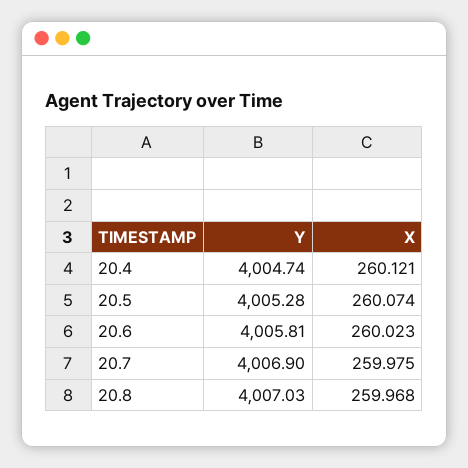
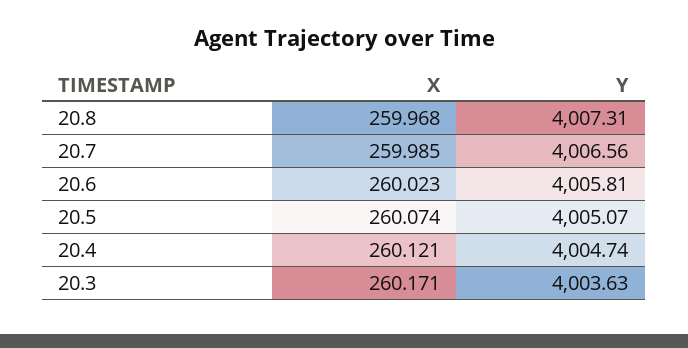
  {
    "Y": {
      "20.4": 4004.74,
-     "20.5": 4005.28,
+     "20.5": 4005.07,
      "20.6": 4005.81,
-     "20.7": 4006.9,
+     "20.7": 4006.56,
-     "20.8": 4007.03
+     "20.8": 4007.31,
+     "20.3": 4003.63
    },
    "X": {
      "20.4": 260.121,
      "20.5": 260.074,
      "20.6": 260.023,
-     "20.7": 259.975,
+     "20.7": 259.985,
-     "20.8": 259.968
+     "20.8": 259.968,
+     "20.3": 260.171
    }
  }

